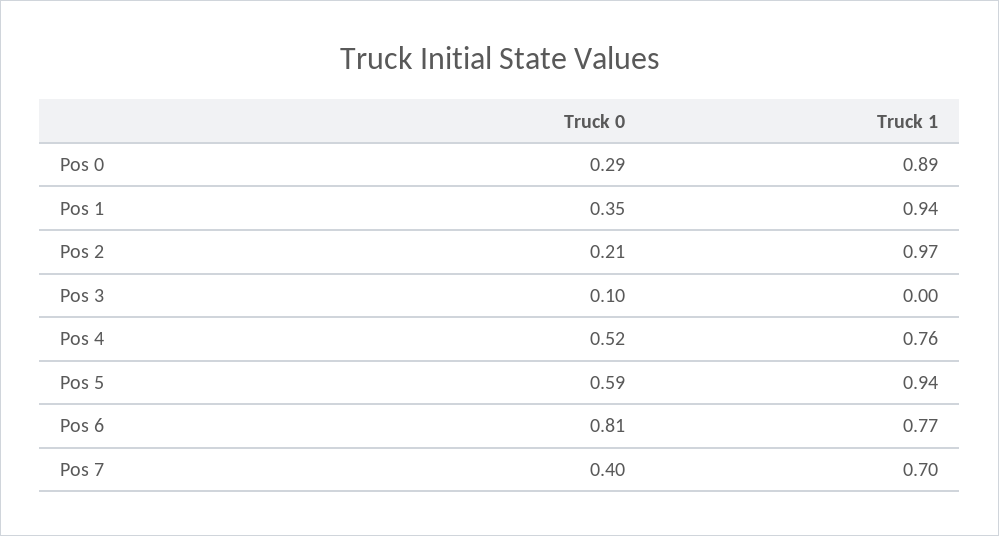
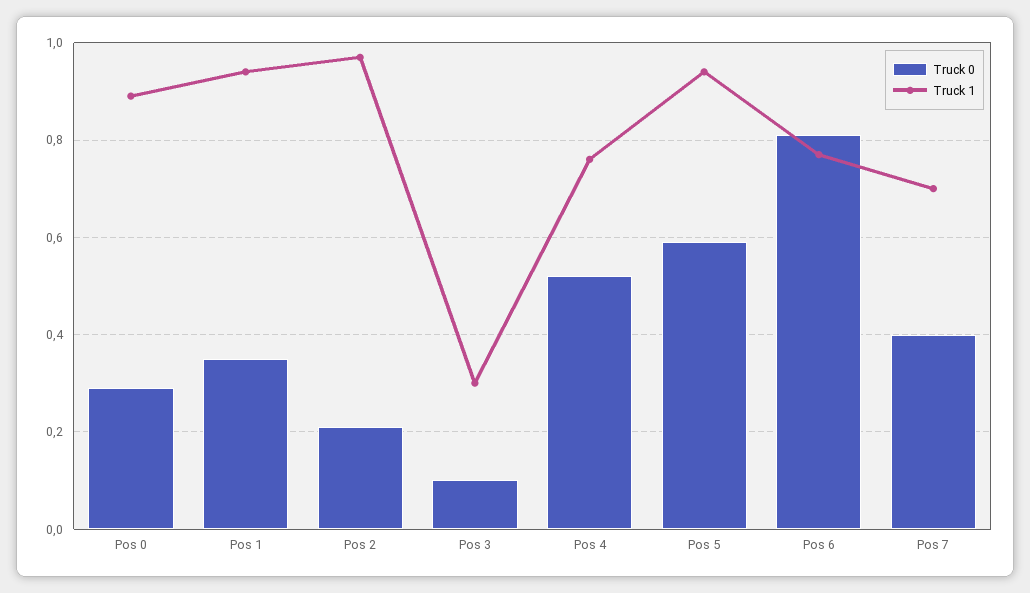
  {
    "Truck 0": {
      "Pos 0": 0.29,
      "Pos 1": 0.35,
      "Pos 2": 0.21,
      "Pos 3": 0.1,
      "Pos 4": 0.52,
      "Pos 5": 0.59,
      "Pos 6": 0.81,
      "Pos 7": 0.4
    },
    "Truck 1": {
      "Pos 0": 0.89,
      "Pos 1": 0.94,
      "Pos 2": 0.97,
-     "Pos 3": 0,
+     "Pos 3": 0.3,
      "Pos 4": 0.76,
      "Pos 5": 0.94,
      "Pos 6": 0.77,
      "Pos 7": 0.7
    }
  }

